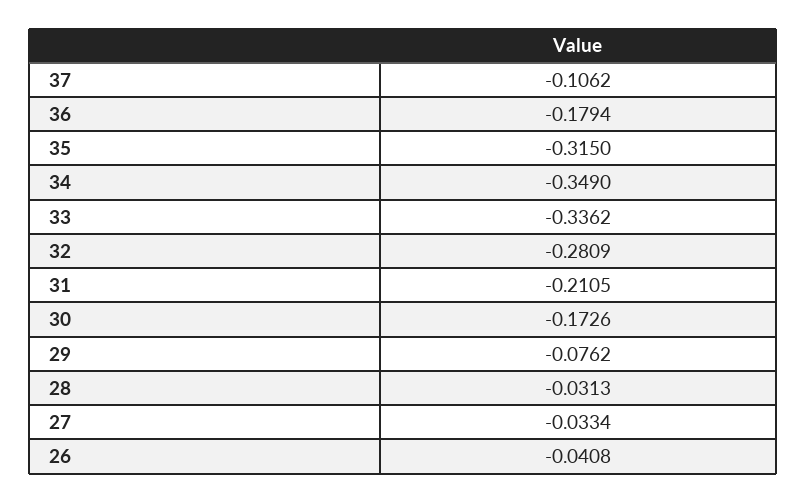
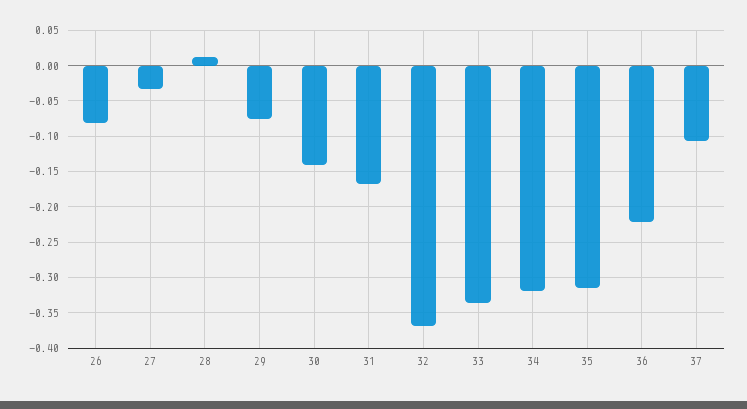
  {
    "37": -0.1062,
-   "36": -0.1794,
+   "36": -0.22,
    "35": -0.315,
-   "34": -0.349,
+   "34": -0.32,
    "33": -0.3362,
-   "32": -0.2809,
+   "32": -0.37,
-   "31": -0.2105,
+   "31": -0.17,
-   "30": -0.1726,
+   "30": -0.14,
    "29": -0.0762,
-   "28": -0.0313,
+   "28": 0.01,
    "27": -0.0334,
-   "26": -0.0408
+   "26": -0.08
  }

